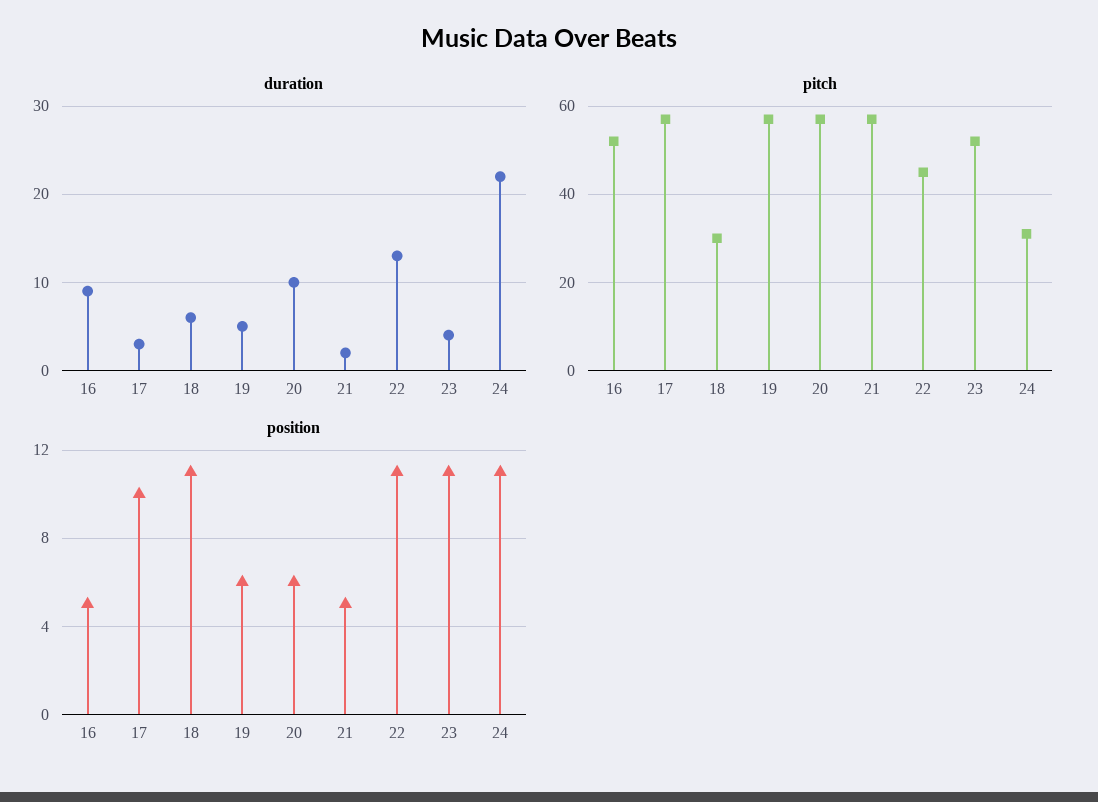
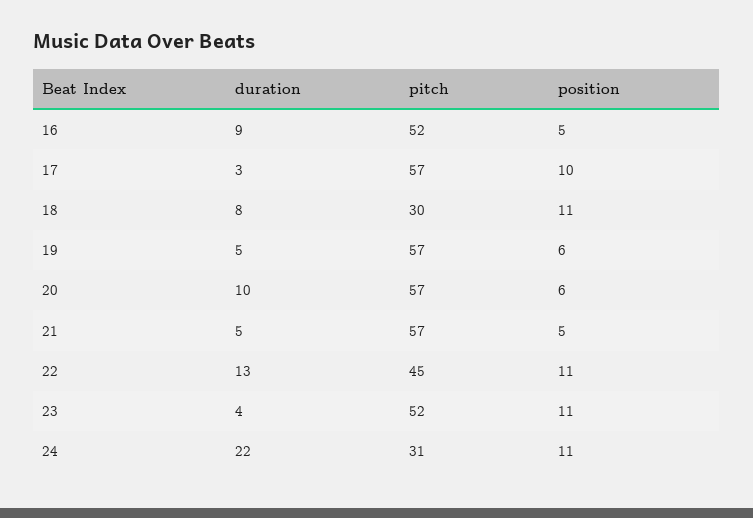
  {
    "duration": {
      "16": 9,
      "17": 3,
-     "18": 6,
+     "18": 8,
      "19": 5,
      "20": 10,
-     "21": 2,
+     "21": 5,
      "22": 13,
      "23": 4,
      "24": 22
    },
    "pitch": {
      "16": 52,
      "17": 57,
      "18": 30,
      "19": 57,
      "20": 57,
      "21": 57,
      "22": 45,
      "23": 52,
      "24": 31
    },
    "position": {
      "16": 5,
      "17": 10,
      "18": 11,
      "19": 6,
      "20": 6,
      "21": 5,
      "22": 11,
      "23": 11,
      "24": 11
    }
  }

